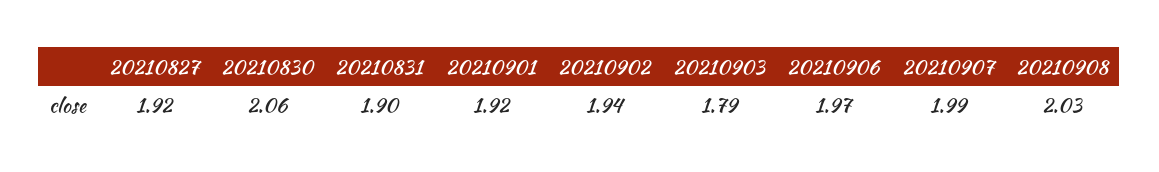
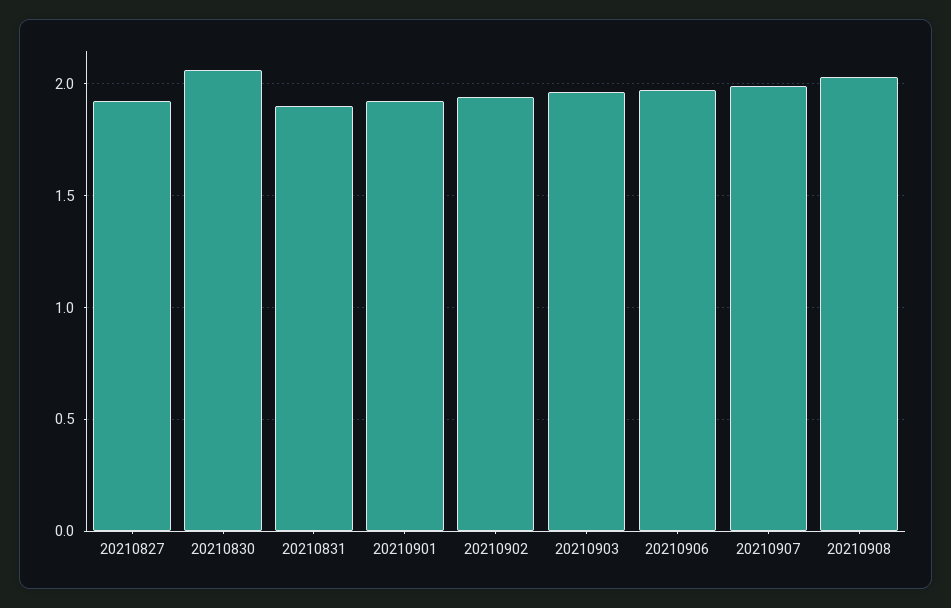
  {
    "20210827": 1.92,
    "20210830": 2.06,
    "20210831": 1.9,
    "20210901": 1.92,
    "20210902": 1.94,
-   "20210903": 1.79,
+   "20210903": 1.95,
    "20210906": 1.97,
    "20210907": 1.99,
    "20210908": 2.03
  }

